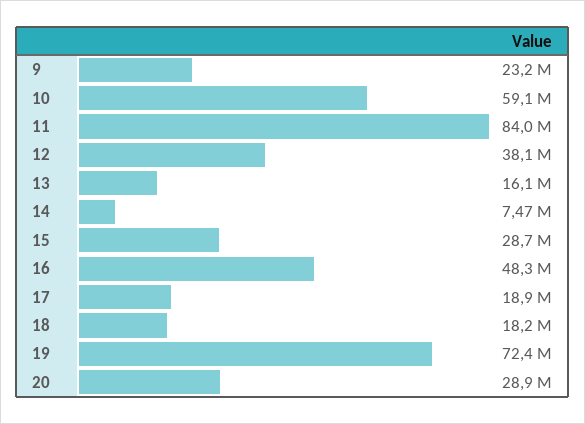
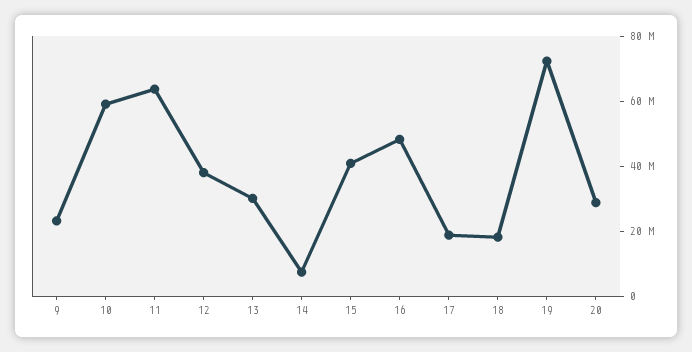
  {
    "9": 23200000,
    "10": 59100000,
-   "11": 84000000,
+   "11": 65000000,
    "12": 38100000,
-   "13": 16100000,
+   "13": 30000000,
    "14": 7470000,
-   "15": 28700000,
+   "15": 40000000,
    "16": 48300000,
    "17": 18900000,
    "18": 18200000,
    "19": 72400000,
    "20": 28900000
  }

